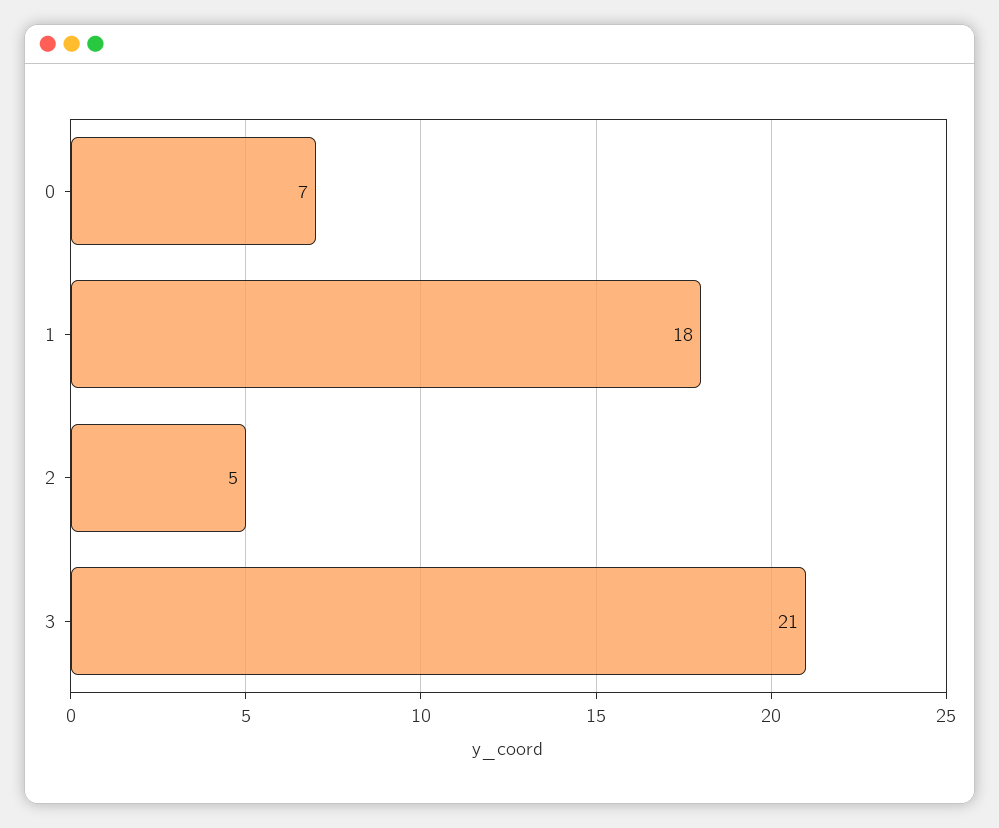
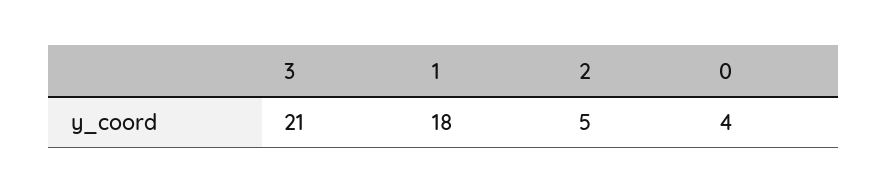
  {
-   "0": 7,
+   "0": 4,
    "1": 18,
    "2": 5,
    "3": 21
  }

